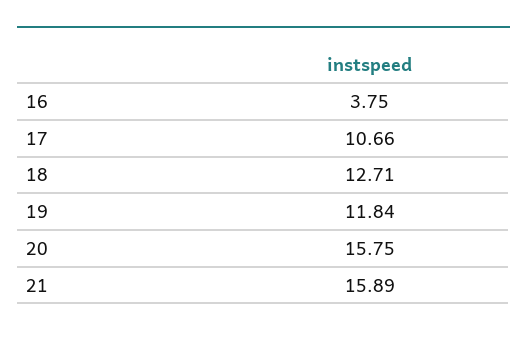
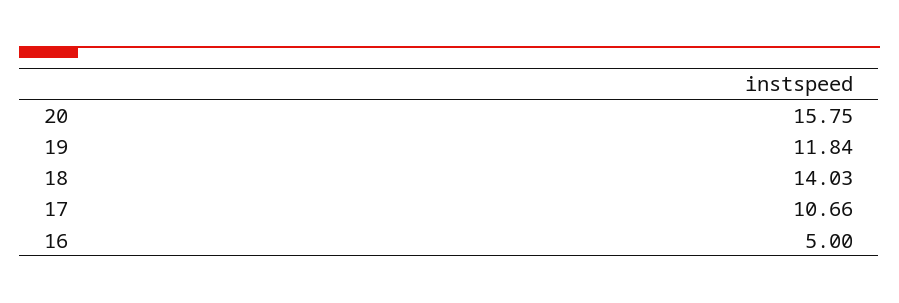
  {
-   "16": 3.75,
+   "16": 5,
    "17": 10.66,
-   "18": 12.71,
+   "18": 14.03,
    "19": 11.84,
-   "20": 15.75,
+   "20": 15.75
-   "21": 15.89
  }

